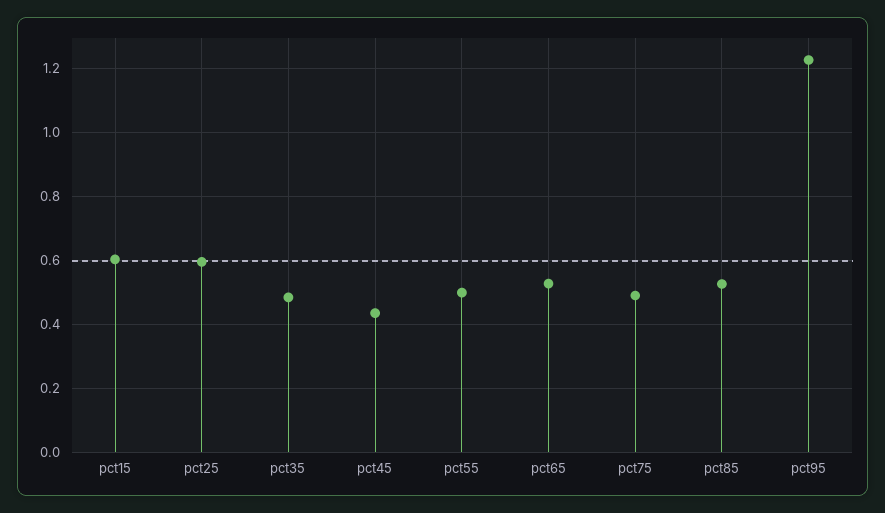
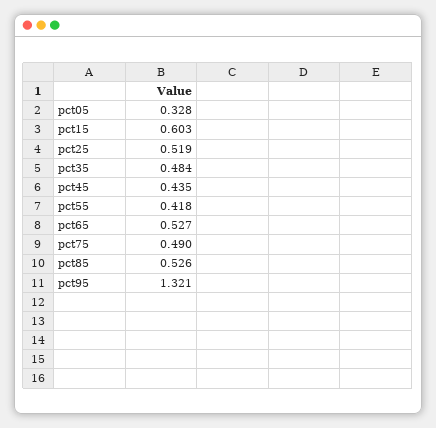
  {
    "pct15": 0.603,
-   "pct25": 0.6,
+   "pct25": 0.519,
    "pct35": 0.484,
    "pct45": 0.435,
-   "pct55": 0.5,
+   "pct55": 0.418,
    "pct65": 0.527,
    "pct75": 0.49,
    "pct85": 0.526,
-   "pct95": 1.22
+   "pct95": 1.321,
+   "pct05": 0.328
  }

